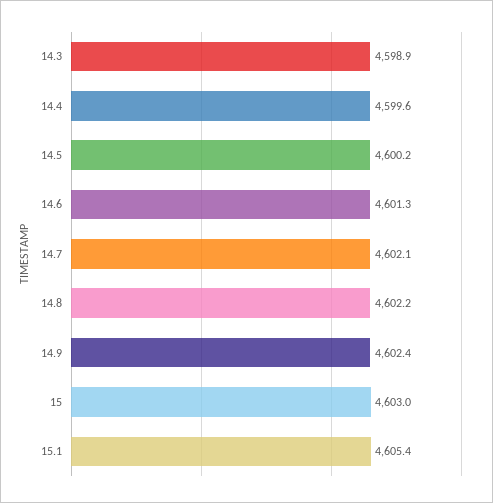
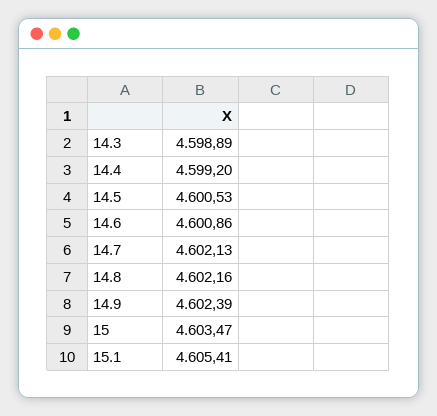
  {
    "14.3": 4598.89,
-   "14.4": 4599.6,
+   "14.4": 4599.2,
-   "14.5": 4600.2,
+   "14.5": 4600.53,
-   "14.6": 4601.3,
+   "14.6": 4600.86,
    "14.7": 4602.13,
    "14.8": 4602.16,
    "14.9": 4602.39,
-   "15": 4603,
+   "15": 4603.47,
    "15.1": 4605.41
  }

